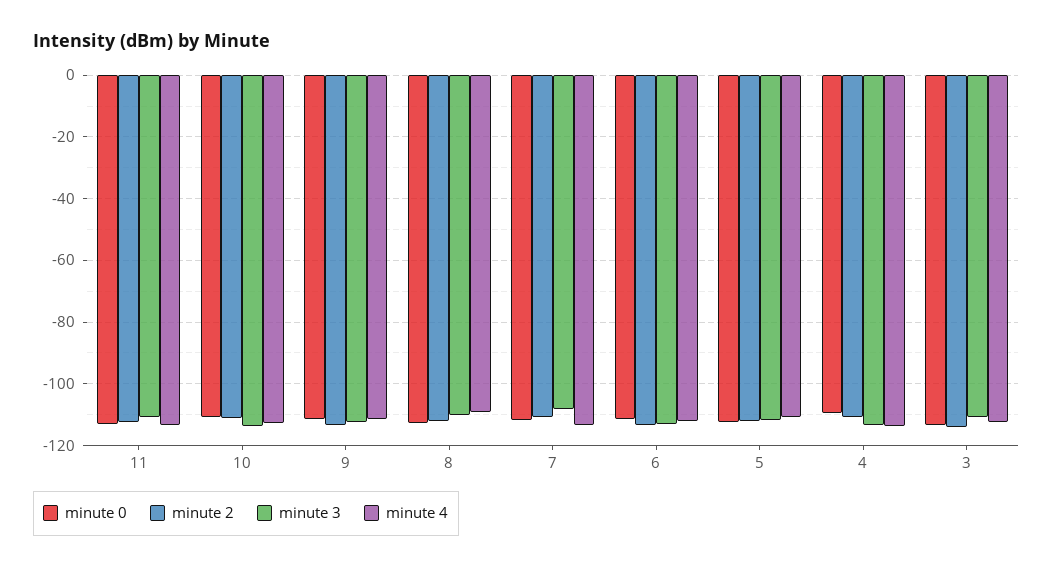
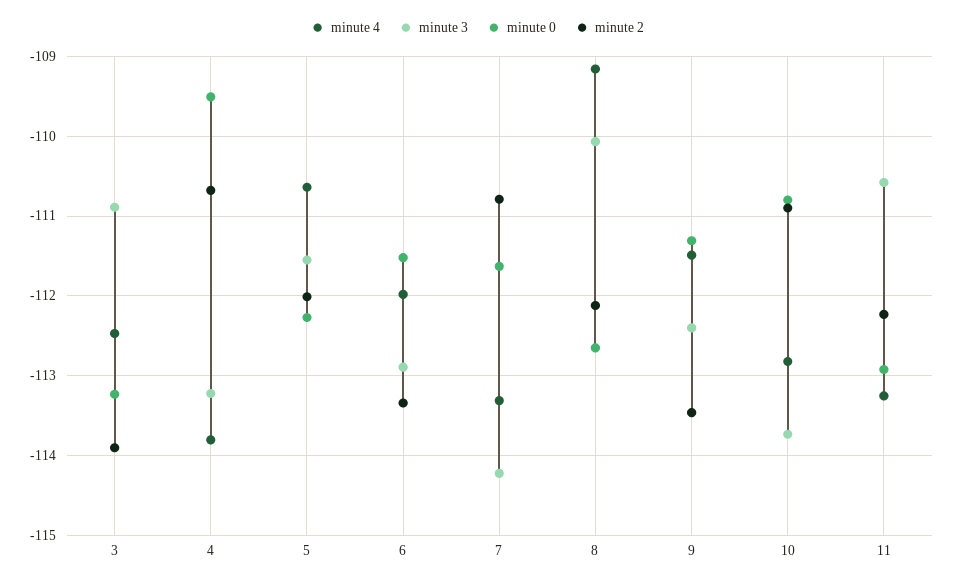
  {
    "minute 0": {
      "11": -112.9,
      "10": -110.8,
      "9": -111.3,
      "8": -112.7,
      "7": -111.6,
      "6": -111.5,
      "5": -112.3,
      "4": -109.5,
      "3": -113.2
    },
    "minute 2": {
      "11": -112.2,
      "10": -110.9,
      "9": -113.5,
      "8": -112.1,
      "7": -110.8,
      "6": -113.3,
      "5": -112,
      "4": -110.7,
      "3": -113.9
    },
    "minute 3": {
      "11": -110.6,
      "10": -113.7,
      "9": -112.4,
      "8": -110.1,
-     "7": -108,
+     "7": -114.2,
      "6": -112.9,
      "5": -111.6,
      "4": -113.2,
      "3": -110.9
    },
    "minute 4": {
      "11": -113.3,
      "10": -112.8,
      "9": -111.5,
      "8": -109.2,
      "7": -113.3,
      "6": -112,
      "5": -110.6,
      "4": -113.8,
      "3": -112.5
    }
  }

